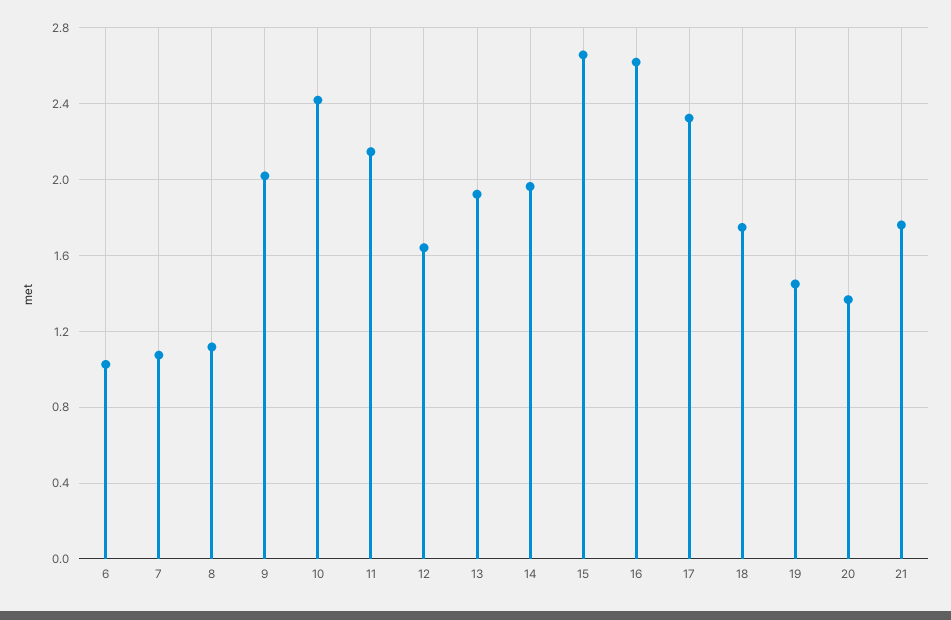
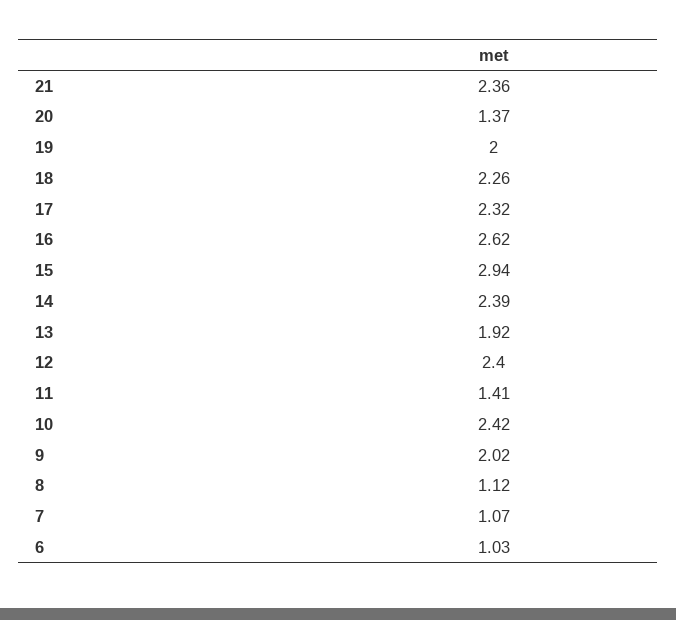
  {
    "6": 1.03,
    "7": 1.07,
    "8": 1.12,
    "9": 2.02,
    "10": 2.42,
-   "11": 2.15,
+   "11": 1.41,
-   "12": 1.65,
+   "12": 2.4,
    "13": 1.92,
-   "14": 1.95,
+   "14": 2.39,
-   "15": 2.65,
+   "15": 2.94,
    "16": 2.62,
    "17": 2.32,
-   "18": 1.75,
+   "18": 2.26,
-   "19": 1.45,
+   "19": 2,
    "20": 1.37,
-   "21": 1.75
+   "21": 2.36
  }

